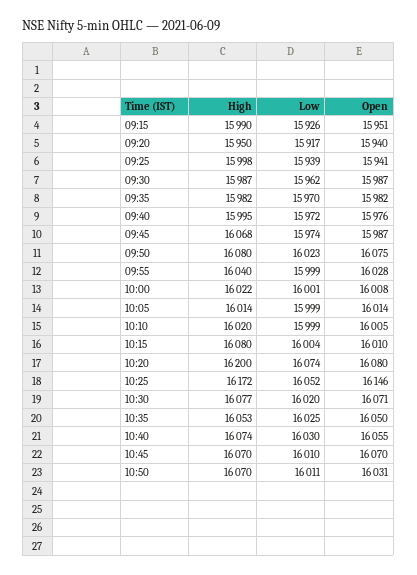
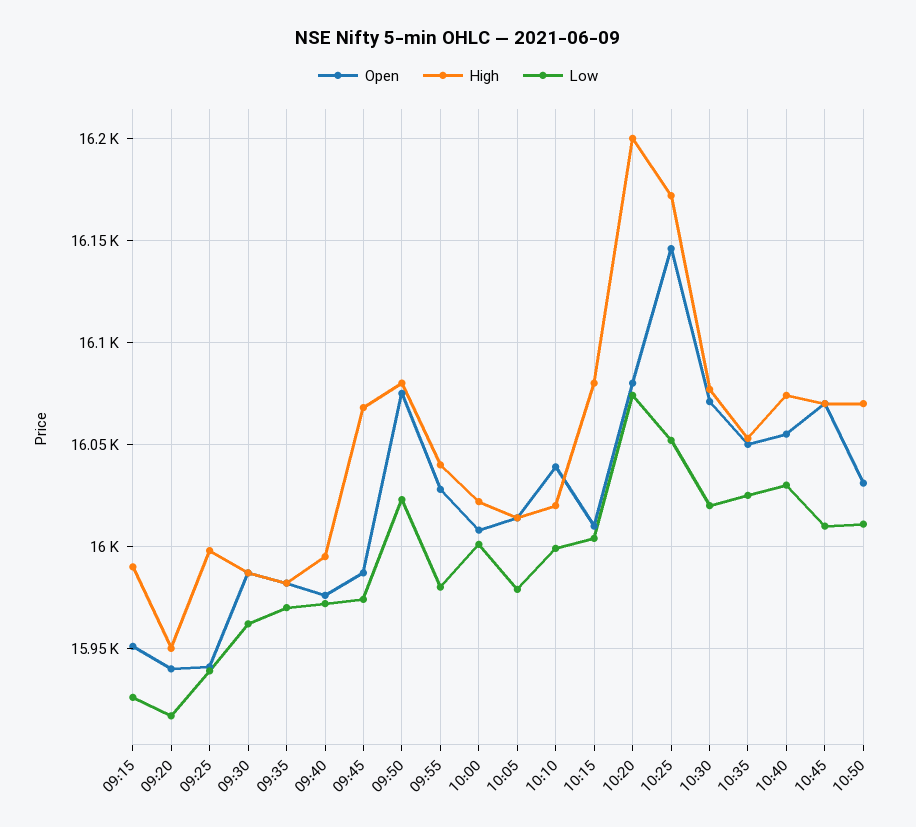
  {
    "High": {
      "09:15": 15990,
      "09:20": 15950,
      "09:25": 15998,
      "09:30": 15987,
      "09:35": 15982,
      "09:40": 15995,
      "09:45": 16068,
      "09:50": 16080,
      "09:55": 16040,
      "10:00": 16022,
      "10:05": 16014,
      "10:10": 16020,
      "10:15": 16080,
      "10:20": 16200,
      "10:25": 16172,
      "10:30": 16077,
      "10:35": 16053,
      "10:40": 16074,
      "10:45": 16070,
      "10:50": 16070
    },
    "Low": {
      "09:15": 15926,
      "09:20": 15917,
      "09:25": 15939,
      "09:30": 15962,
      "09:35": 15970,
      "09:40": 15972,
      "09:45": 15974,
      "09:50": 16023,
-     "09:55": 15999,
+     "09:55": 15980,
      "10:00": 16001,
-     "10:05": 15999,
+     "10:05": 15980,
      "10:10": 15999,
      "10:15": 16004,
      "10:20": 16074,
      "10:25": 16052,
      "10:30": 16020,
      "10:35": 16025,
      "10:40": 16030,
      "10:45": 16010,
      "10:50": 16011
    },
    "Open": {
      "09:15": 15951,
      "09:20": 15940,
      "09:25": 15941,
      "09:30": 15987,
      "09:35": 15982,
      "09:40": 15976,
      "09:45": 15987,
      "09:50": 16075,
      "09:55": 16028,
      "10:00": 16008,
      "10:05": 16014,
-     "10:10": 16005,
+     "10:10": 16040,
      "10:15": 16010,
      "10:20": 16080,
      "10:25": 16146,
      "10:30": 16071,
      "10:35": 16050,
      "10:40": 16055,
      "10:45": 16070,
      "10:50": 16031
    }
  }

